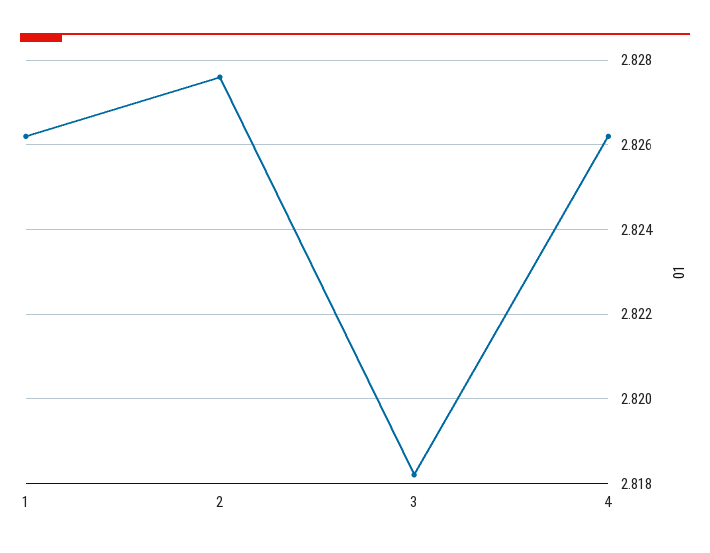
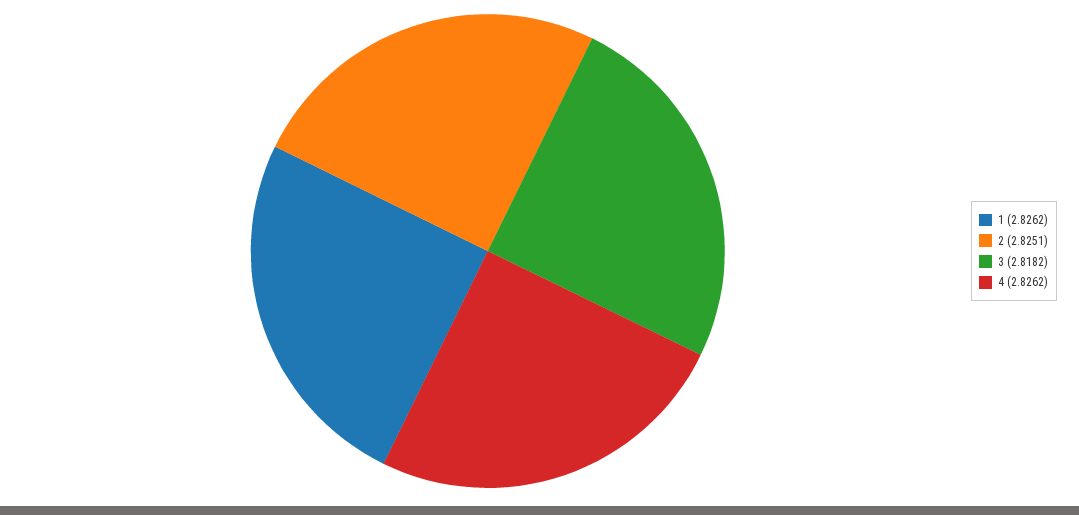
  {
    "1": 2.8262,
-   "2": 2.8275,
+   "2": 2.8251,
    "3": 2.8182,
    "4": 2.8262
  }

